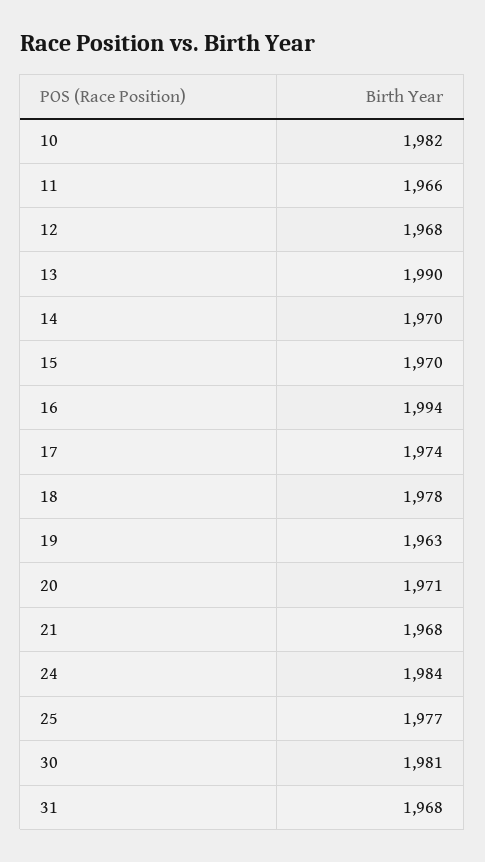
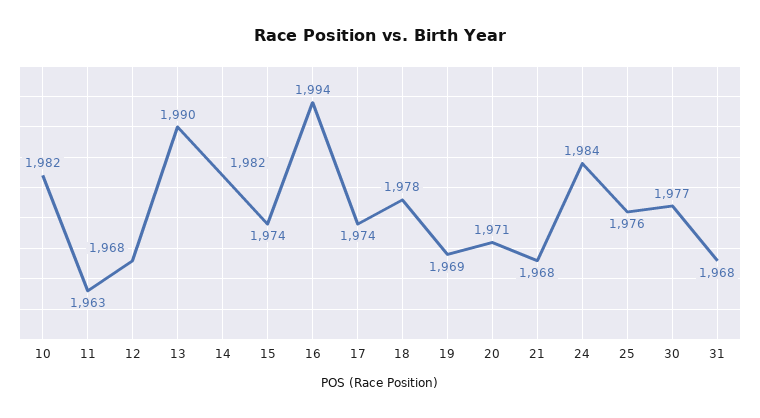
  {
    "10": 1982,
-   "11": 1966,
+   "11": 1963,
    "12": 1968,
    "13": 1990,
-   "14": 1970,
+   "14": 1982,
-   "15": 1970,
+   "15": 1974,
    "16": 1994,
    "17": 1974,
    "18": 1978,
-   "19": 1963,
+   "19": 1969,
    "20": 1971,
    "21": 1968,
    "24": 1984,
-   "25": 1977,
+   "25": 1976,
-   "30": 1981,
+   "30": 1977,
    "31": 1968
  }

